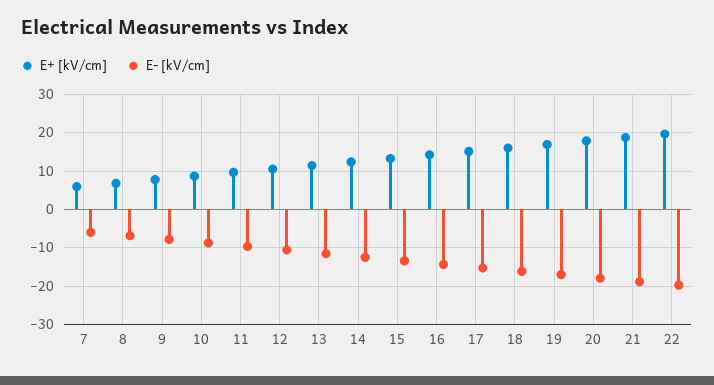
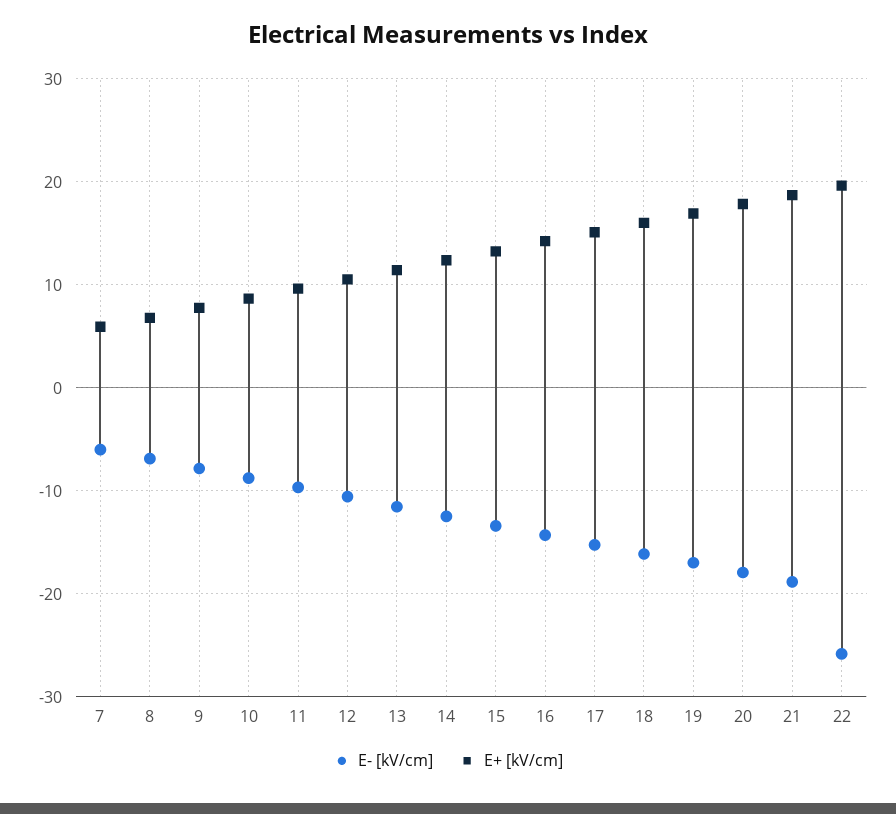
  {
    "E+ [kV/cm]": {
      "7": 6,
      "8": 7,
      "9": 8,
      "10": 9,
      "11": 10,
      "12": 11,
      "13": 11,
      "14": 12,
      "15": 13,
      "16": 14,
      "17": 15,
      "18": 16,
      "19": 17,
      "20": 18,
      "21": 19,
      "22": 20
    },
    "E- [kV/cm]": {
      "7": -6,
      "8": -7,
      "9": -8,
      "10": -9,
      "11": -10,
      "12": -11,
      "13": -12,
      "14": -12,
      "15": -13,
      "16": -14,
      "17": -15,
      "18": -16,
      "19": -17,
      "20": -18,
      "21": -19,
-     "22": -20
+     "22": -26
    }
  }

